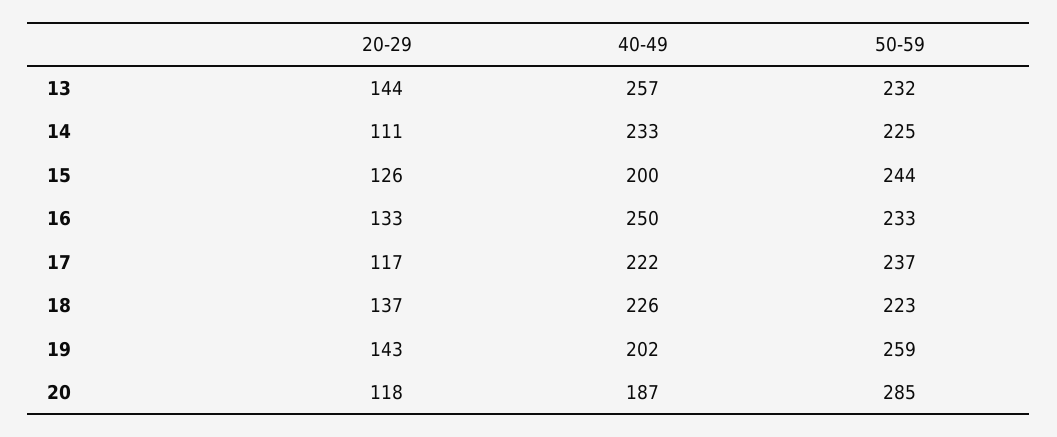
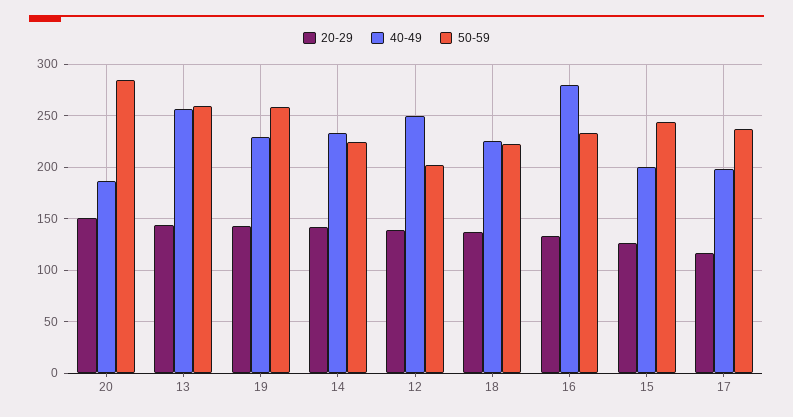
  {
    "20-29": {
      "13": 144,
-     "14": 111,
+     "14": 140,
      "15": 126,
      "16": 133,
      "17": 117,
      "18": 137,
      "19": 143,
-     "20": 118
+     "20": 150,
+     "12": 140
    },
    "40-49": {
      "13": 257,
      "14": 233,
      "15": 200,
-     "16": 250,
+     "16": 280,
-     "17": 222,
+     "17": 200,
      "18": 226,
-     "19": 202,
+     "19": 230,
-     "20": 187
+     "20": 187,
+     "12": 250
    },
    "50-59": {
-     "13": 232,
+     "13": 260,
      "14": 225,
      "15": 244,
      "16": 233,
      "17": 237,
      "18": 223,
      "19": 259,
-     "20": 285
+     "20": 285,
+     "12": 200
    }
  }

